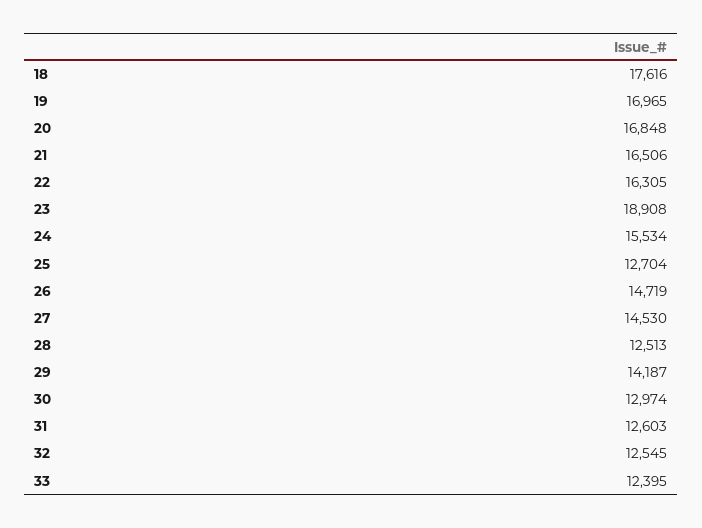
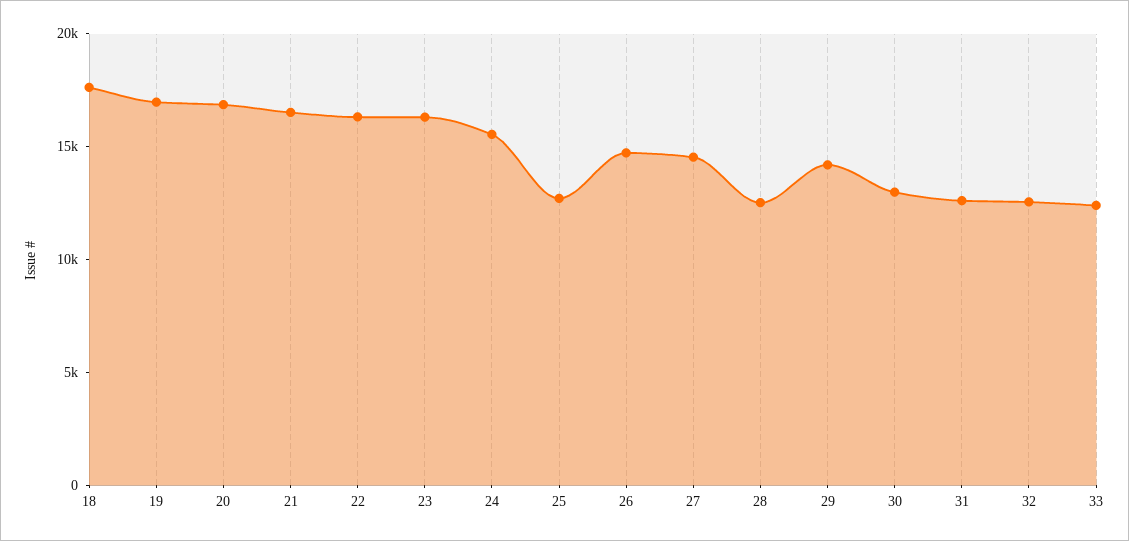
  {
    "18": 17616,
    "19": 16965,
    "20": 16848,
    "21": 16506,
    "22": 16305,
-   "23": 18908,
+   "23": 16000,
    "24": 15534,
    "25": 12704,
    "26": 14719,
    "27": 14530,
    "28": 12513,
    "29": 14187,
    "30": 12974,
    "31": 12603,
    "32": 12545,
    "33": 12395
  }

